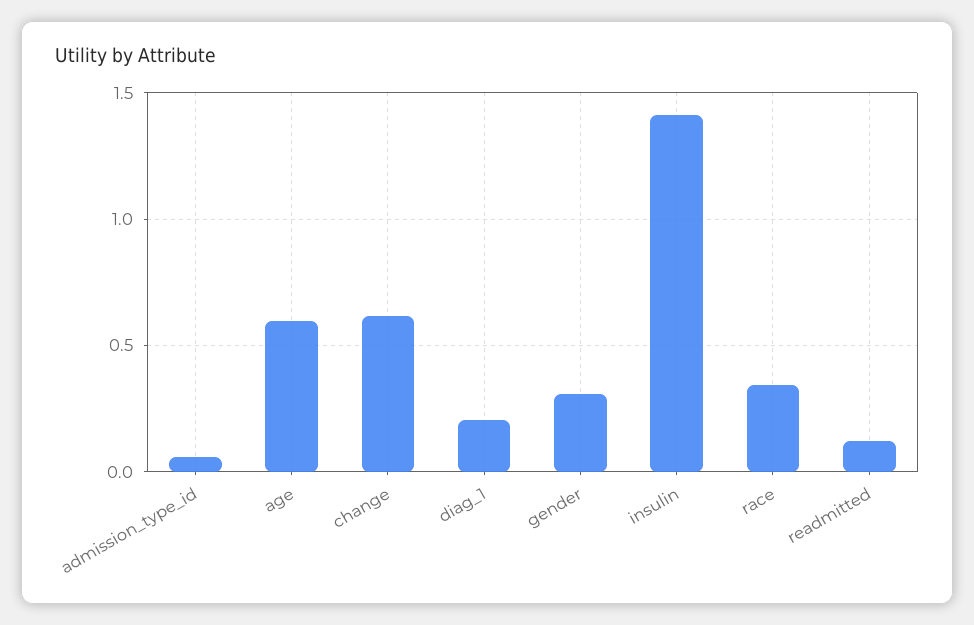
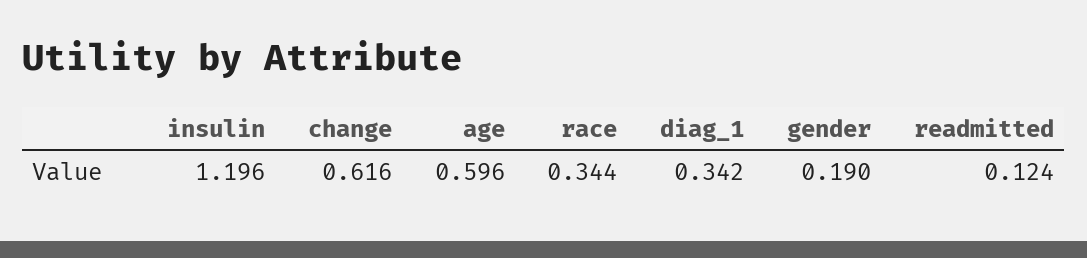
  {
-   "admission_type_id": 0.05,
    "age": 0.596,
    "change": 0.616,
-   "diag_1": 0.2,
+   "diag_1": 0.342,
-   "gender": 0.3,
+   "gender": 0.19,
-   "insulin": 1.4,
+   "insulin": 1.196,
    "race": 0.344,
    "readmitted": 0.124
  }

